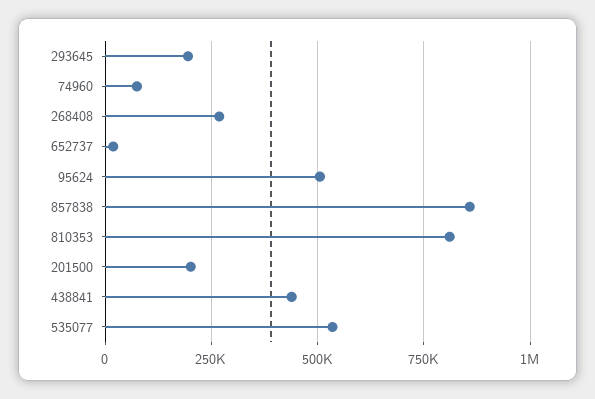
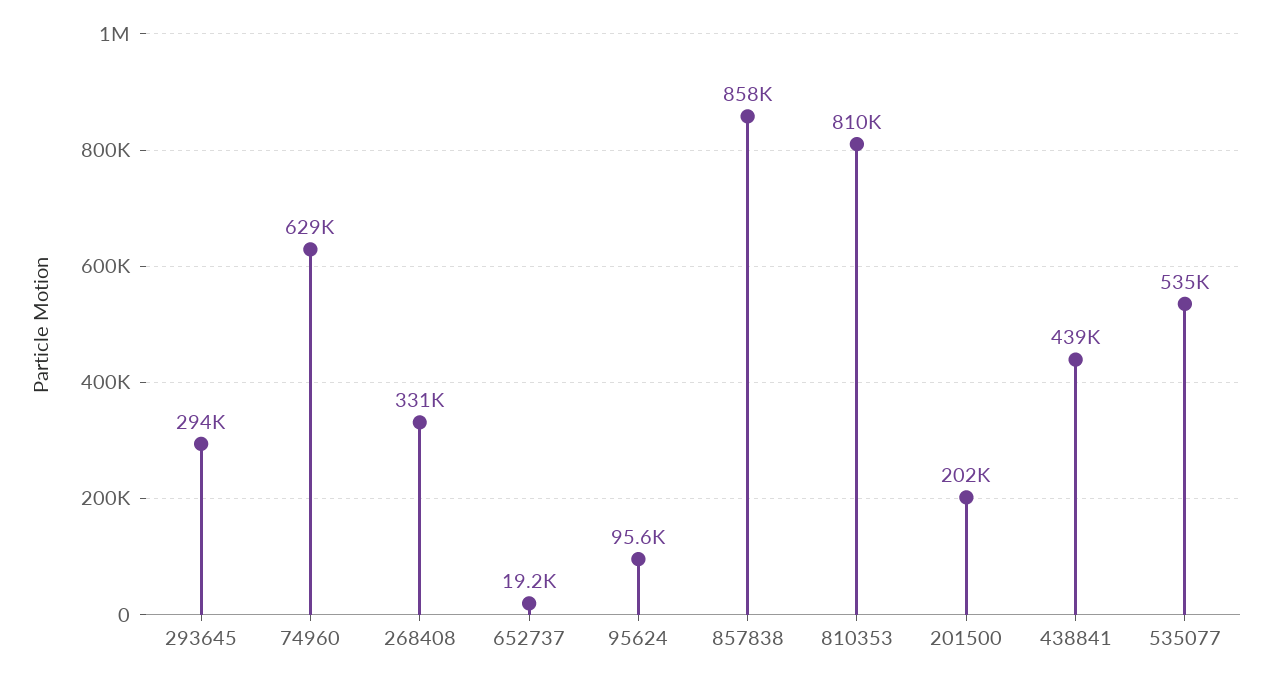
  {
-   "293645": 200000,
+   "293645": 294000,
-   "74960": 75000,
+   "74960": 629000,
-   "268408": 275000,
+   "268408": 331000,
    "652737": 19200,
-   "95624": 500000,
+   "95624": 95600,
    "857838": 858000,
    "810353": 810000,
    "201500": 202000,
    "438841": 439000,
    "535077": 535000
  }

